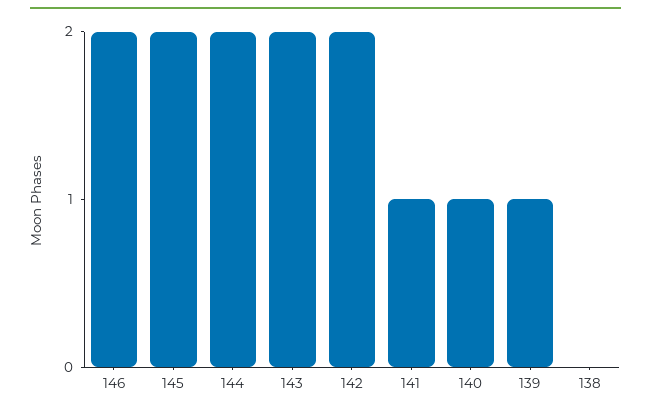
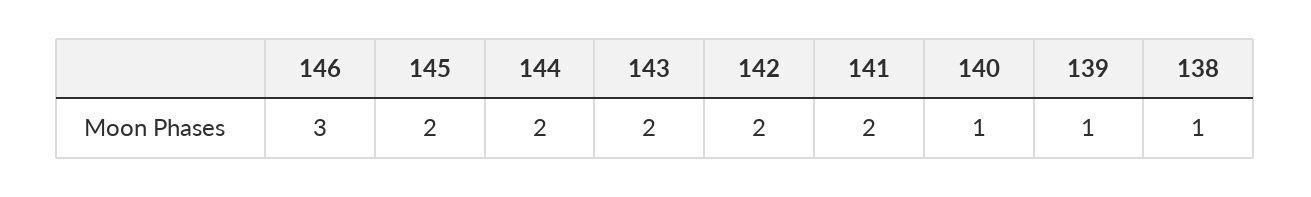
  {
-   "146": 2,
+   "146": 3,
    "145": 2,
    "144": 2,
    "143": 2,
    "142": 2,
-   "141": 1,
+   "141": 2,
    "140": 1,
    "139": 1,
-   "138": 0
+   "138": 1
  }

